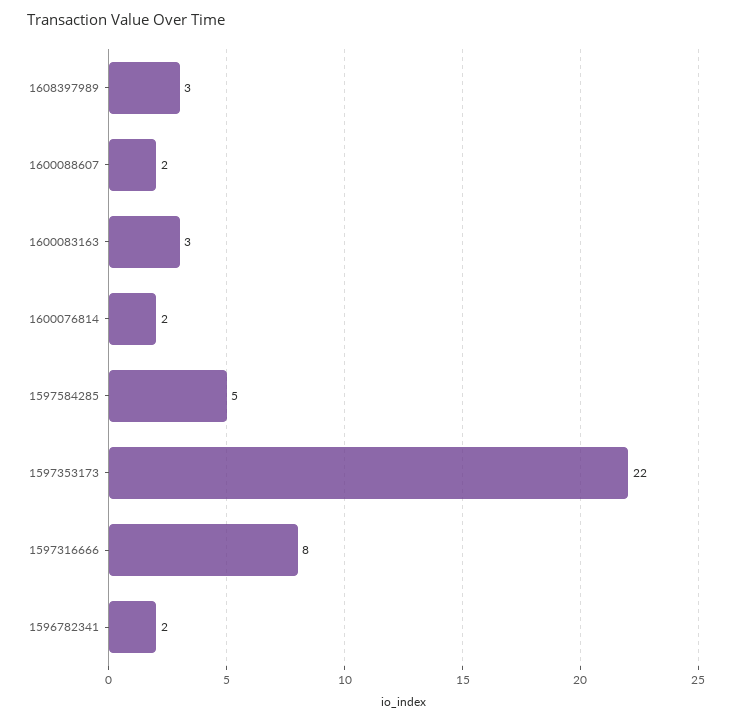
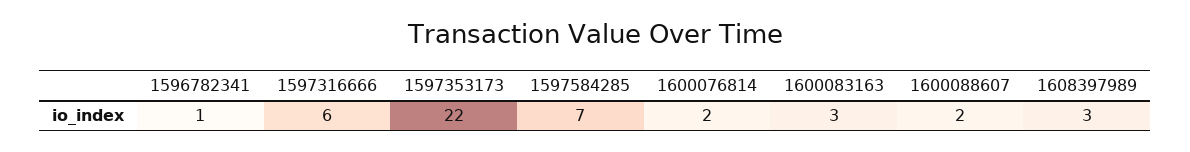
  {
    "1608397989": 3,
    "1600088607": 2,
    "1600083163": 3,
    "1600076814": 2,
-   "1597584285": 5,
+   "1597584285": 7,
    "1597353173": 22,
-   "1597316666": 8,
+   "1597316666": 6,
-   "1596782341": 2
+   "1596782341": 1
  }

